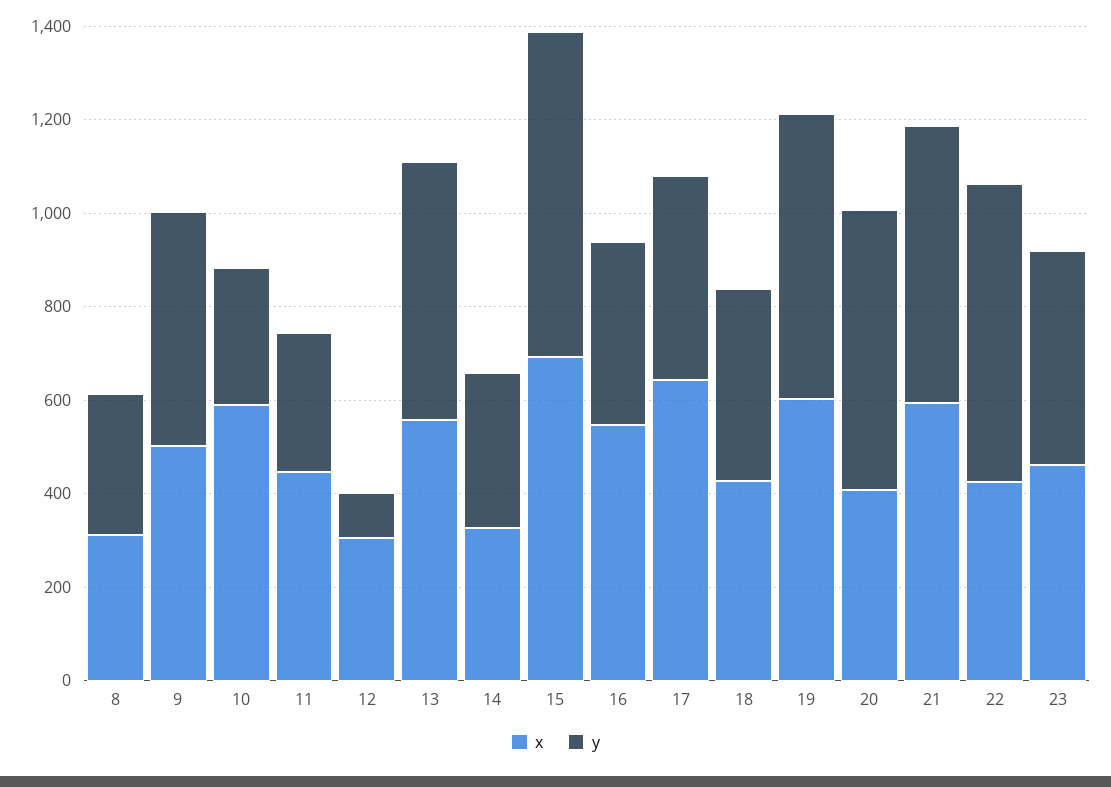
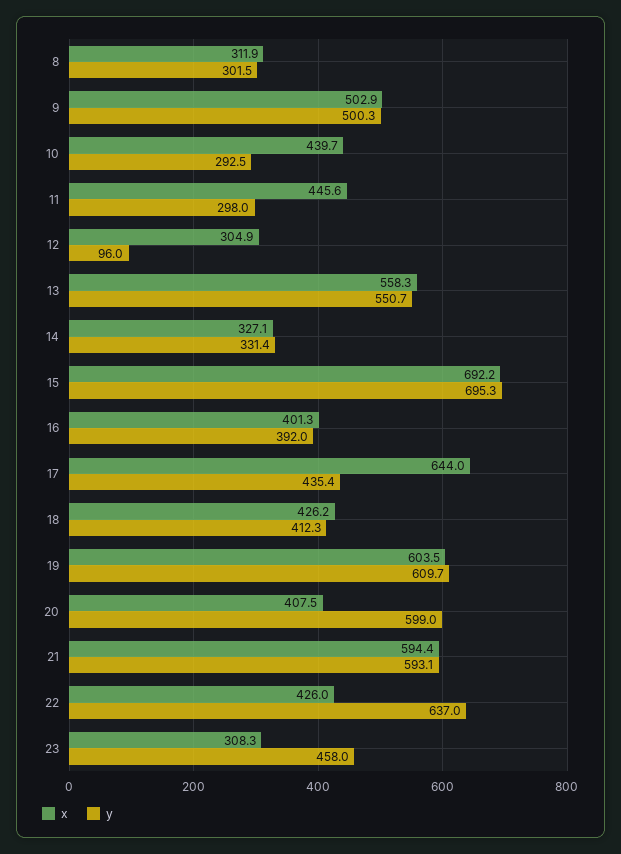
  {
    "x": {
      "8": 311.9,
      "9": 502.9,
-     "10": 600,
+     "10": 439.7,
      "11": 445.6,
      "12": 304.9,
      "13": 558.3,
      "14": 327.1,
      "15": 692.2,
-     "16": 550,
+     "16": 401.3,
      "17": 644,
      "18": 426.2,
      "19": 603.5,
      "20": 407.5,
      "21": 594.4,
      "22": 426,
-     "23": 450
+     "23": 308.3
    },
    "y": {
      "8": 301.5,
      "9": 500.3,
      "10": 292.5,
      "11": 298,
      "12": 96,
      "13": 550.7,
      "14": 331.4,
      "15": 695.3,
      "16": 392,
      "17": 435.4,
      "18": 412.3,
      "19": 609.7,
      "20": 599,
      "21": 593.1,
      "22": 637,
      "23": 458
    }
  }

